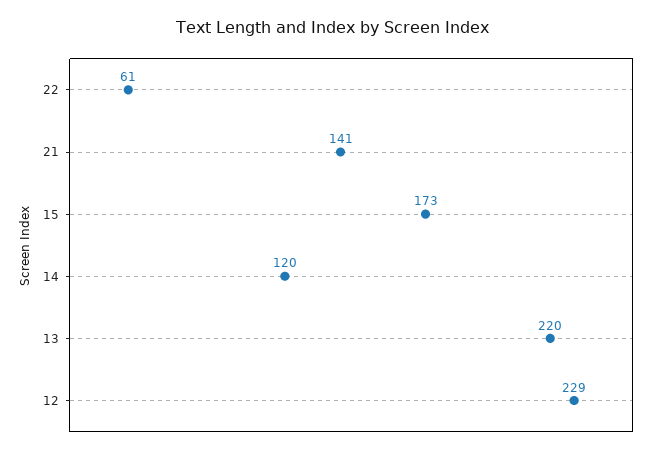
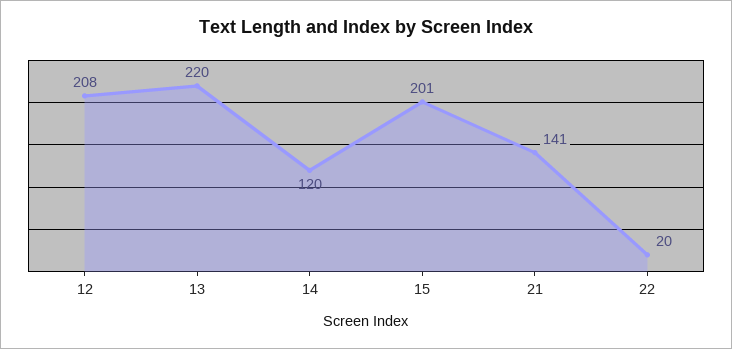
  {
-   "22": 61,
+   "22": 20,
    "21": 141,
-   "15": 173,
+   "15": 201,
    "14": 120,
    "13": 220,
-   "12": 229
+   "12": 208
  }

